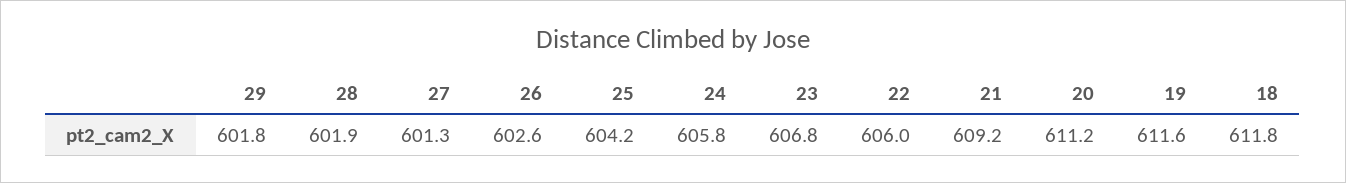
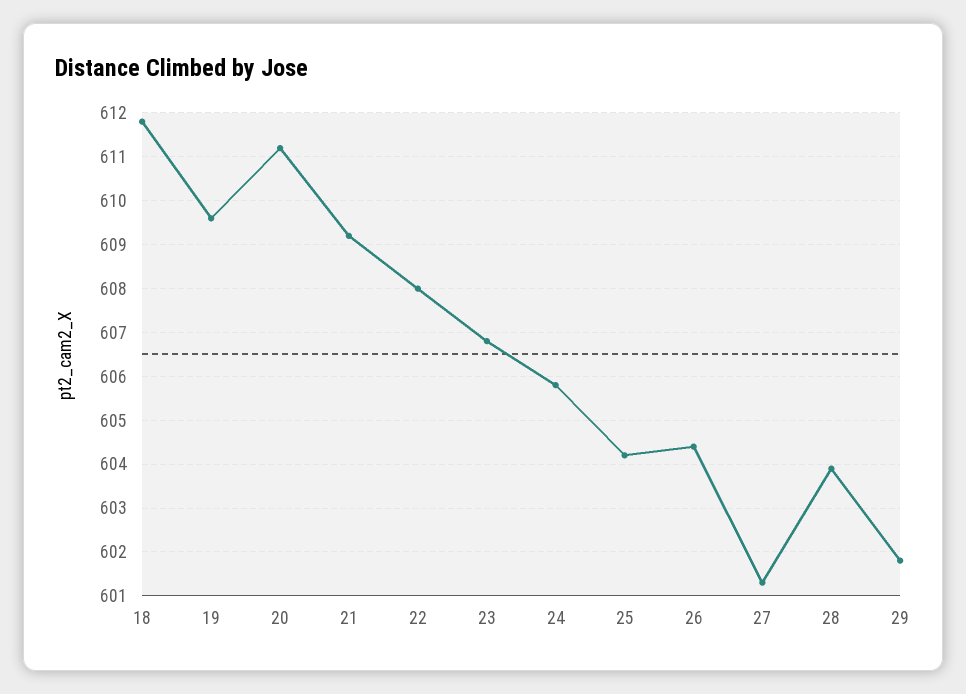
  {
    "29": 601.8,
-   "28": 601.9,
+   "28": 604,
    "27": 601.3,
-   "26": 602.6,
+   "26": 604.5,
    "25": 604.2,
    "24": 605.8,
    "23": 606.8,
-   "22": 606,
+   "22": 608,
    "21": 609.2,
    "20": 611.2,
-   "19": 611.6,
+   "19": 609.5,
    "18": 611.8
  }

